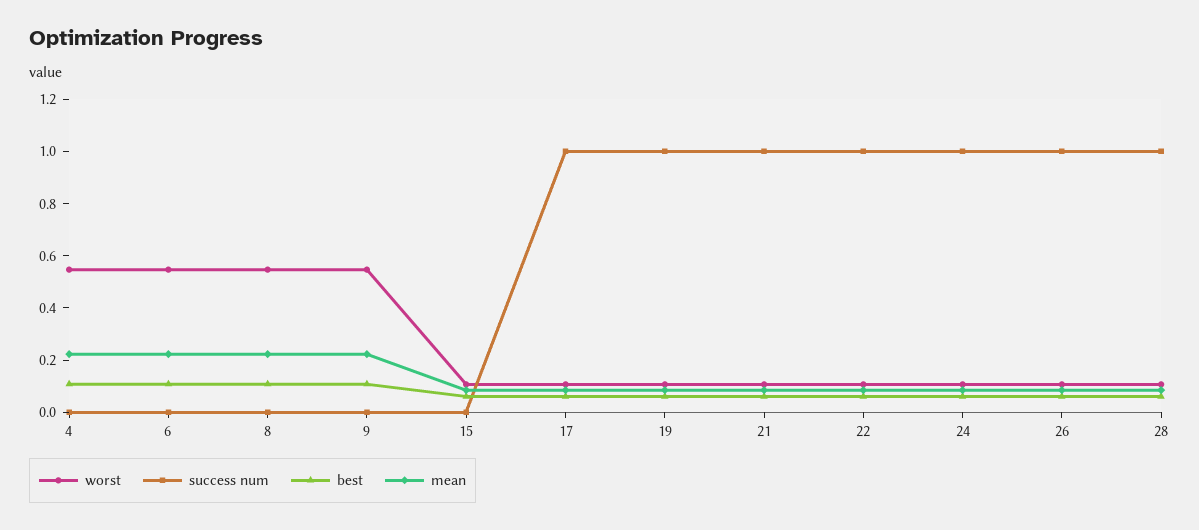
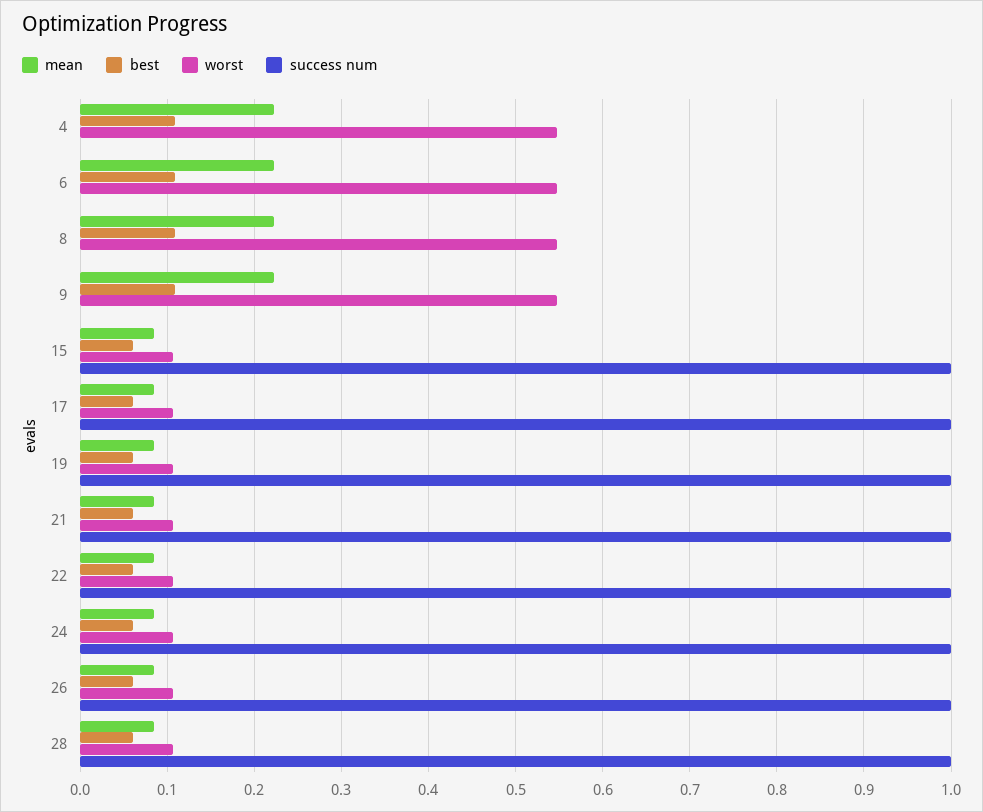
  {
    "worst": {
      "4": 0.55,
      "6": 0.55,
      "8": 0.55,
      "9": 0.55,
      "15": 0.11,
      "17": 0.11,
      "19": 0.11,
      "21": 0.11,
      "22": 0.11,
      "24": 0.11,
      "26": 0.11,
      "28": 0.11
    },
    "success num": {
      "4": 0,
      "6": 0,
      "8": 0,
      "9": 0,
-     "15": 0,
+     "15": 1,
      "17": 1,
      "19": 1,
      "21": 1,
      "22": 1,
      "24": 1,
      "26": 1,
      "28": 1
    },
    "best": {
      "4": 0.11,
      "6": 0.11,
      "8": 0.11,
      "9": 0.11,
      "15": 0.06,
      "17": 0.06,
      "19": 0.06,
      "21": 0.06,
      "22": 0.06,
      "24": 0.06,
      "26": 0.06,
      "28": 0.06
    },
    "mean": {
      "4": 0.22,
      "6": 0.22,
      "8": 0.22,
      "9": 0.22,
      "15": 0.09,
      "17": 0.09,
      "19": 0.09,
      "21": 0.09,
      "22": 0.09,
      "24": 0.09,
      "26": 0.09,
      "28": 0.09
    }
  }

